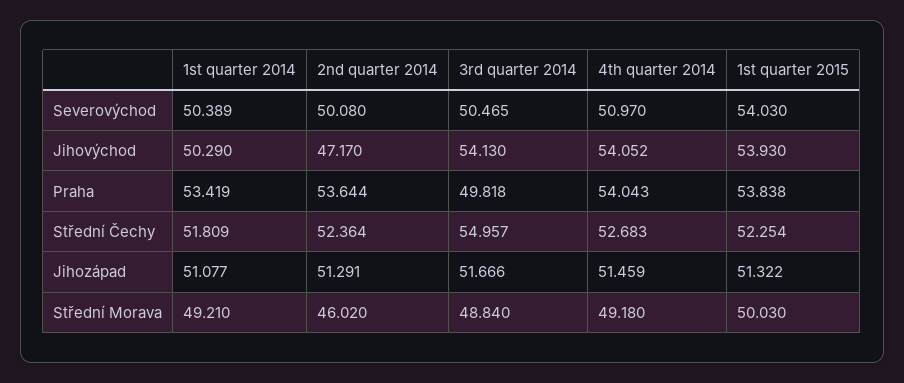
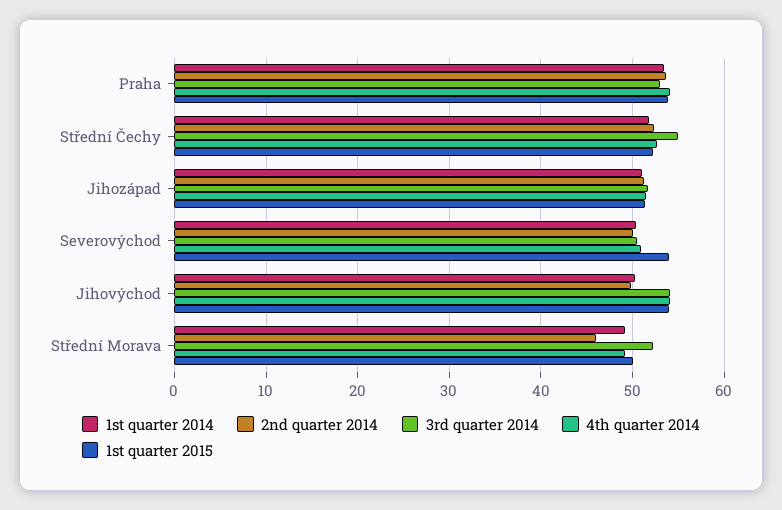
  {
    "1st quarter 2014": {
      "Severovýchod": 50.389,
      "Jihovýchod": 50.29,
      "Praha": 53.419,
      "Střední Čechy": 51.809,
      "Jihozápad": 51.077,
      "Střední Morava": 49.21
    },
    "2nd quarter 2014": {
      "Severovýchod": 50.08,
-     "Jihovýchod": 47.17,
+     "Jihovýchod": 50,
      "Praha": 53.644,
      "Střední Čechy": 52.364,
      "Jihozápad": 51.291,
      "Střední Morava": 46.02
    },
    "3rd quarter 2014": {
      "Severovýchod": 50.465,
      "Jihovýchod": 54.13,
-     "Praha": 49.818,
+     "Praha": 53,
      "Střední Čechy": 54.957,
      "Jihozápad": 51.666,
-     "Střední Morava": 48.84
+     "Střední Morava": 52
    },
    "4th quarter 2014": {
      "Severovýchod": 50.97,
      "Jihovýchod": 54.052,
      "Praha": 54.043,
      "Střední Čechy": 52.683,
      "Jihozápad": 51.459,
      "Střední Morava": 49.18
    },
    "1st quarter 2015": {
      "Severovýchod": 54.03,
      "Jihovýchod": 53.93,
      "Praha": 53.838,
      "Střední Čechy": 52.254,
      "Jihozápad": 51.322,
      "Střední Morava": 50.03
    }
  }

